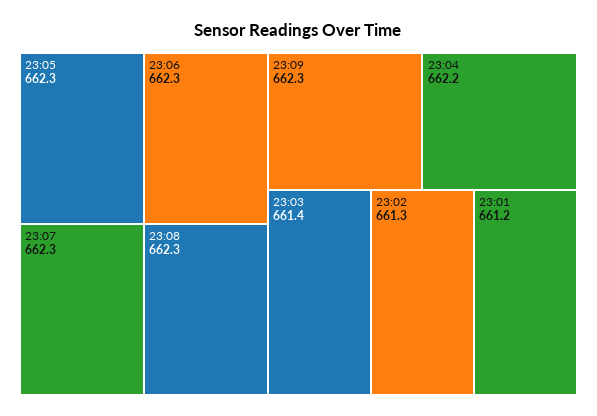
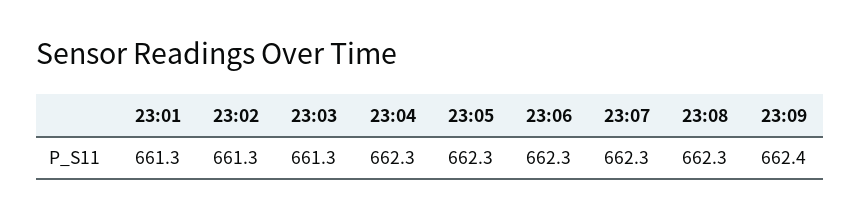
  {
    "23:05": 662.3,
    "23:06": 662.3,
    "23:07": 662.3,
    "23:08": 662.3,
-   "23:09": 662.3,
+   "23:09": 662.4,
-   "23:04": 662.2,
+   "23:04": 662.3,
-   "23:03": 661.4,
+   "23:03": 661.3,
    "23:02": 661.3,
-   "23:01": 661.2
+   "23:01": 661.3
  }

